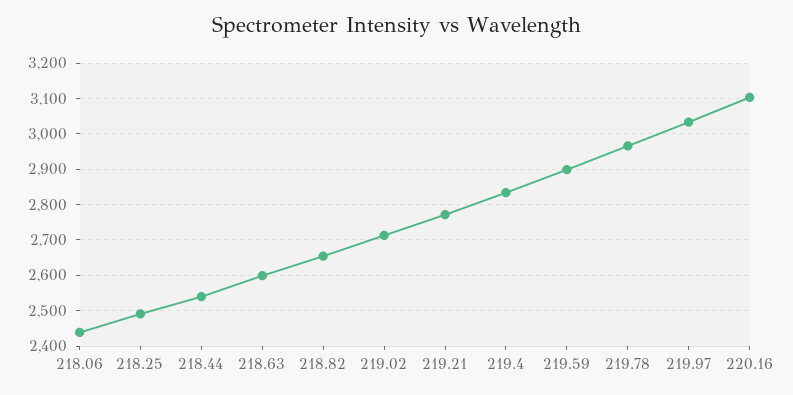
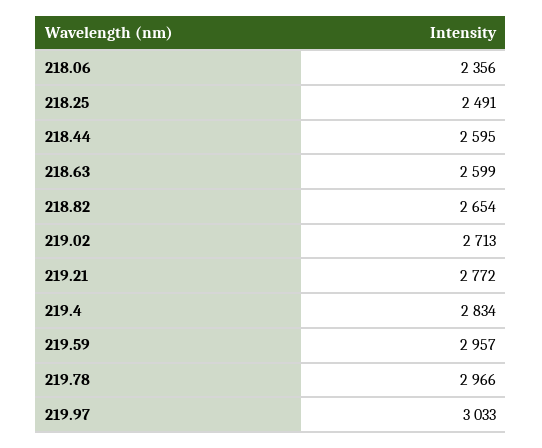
  {
-   "218.06": 2440,
+   "218.06": 2356,
    "218.25": 2491,
-   "218.44": 2540,
+   "218.44": 2595,
    "218.63": 2599,
    "218.82": 2654,
    "219.02": 2713,
    "219.21": 2772,
    "219.4": 2834,
-   "219.59": 2900,
+   "219.59": 2957,
    "219.78": 2966,
-   "219.97": 3033,
+   "219.97": 3033
-   "220.16": 3100
  }

